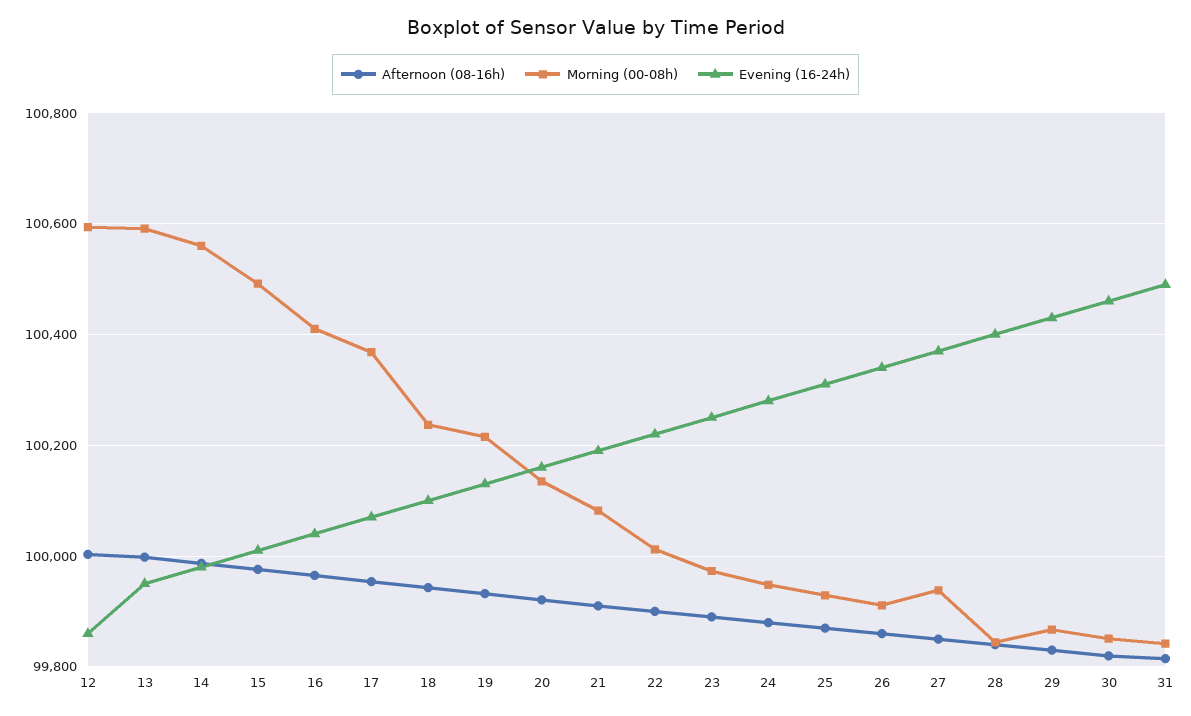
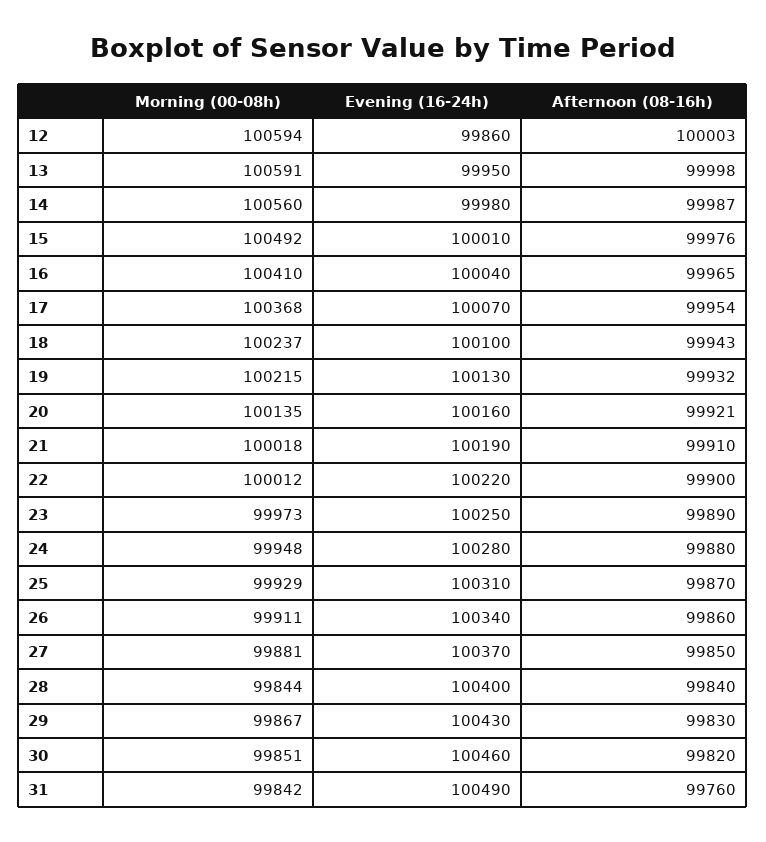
  {
    "Afternoon (08-16h)": {
      "12": 100003,
      "13": 99998,
      "14": 99987,
      "15": 99976,
      "16": 99965,
      "17": 99954,
      "18": 99943,
      "19": 99932,
      "20": 99921,
      "21": 99910,
      "22": 99900,
      "23": 99890,
      "24": 99880,
      "25": 99870,
      "26": 99860,
      "27": 99850,
      "28": 99840,
      "29": 99830,
      "30": 99820,
-     "31": 99820
+     "31": 99760
    },
    "Morning (00-08h)": {
      "12": 100594,
      "13": 100591,
      "14": 100560,
      "15": 100492,
      "16": 100410,
      "17": 100368,
      "18": 100237,
      "19": 100215,
      "20": 100135,
-     "21": 100080,
+     "21": 100018,
      "22": 100012,
      "23": 99973,
      "24": 99948,
      "25": 99929,
      "26": 99911,
-     "27": 99940,
+     "27": 99881,
      "28": 99844,
      "29": 99867,
      "30": 99851,
      "31": 99842
    },
    "Evening (16-24h)": {
      "12": 99860,
      "13": 99950,
      "14": 99980,
      "15": 100010,
      "16": 100040,
      "17": 100070,
      "18": 100100,
      "19": 100130,
      "20": 100160,
      "21": 100190,
      "22": 100220,
      "23": 100250,
      "24": 100280,
      "25": 100310,
      "26": 100340,
      "27": 100370,
      "28": 100400,
      "29": 100430,
      "30": 100460,
      "31": 100490
    }
  }

